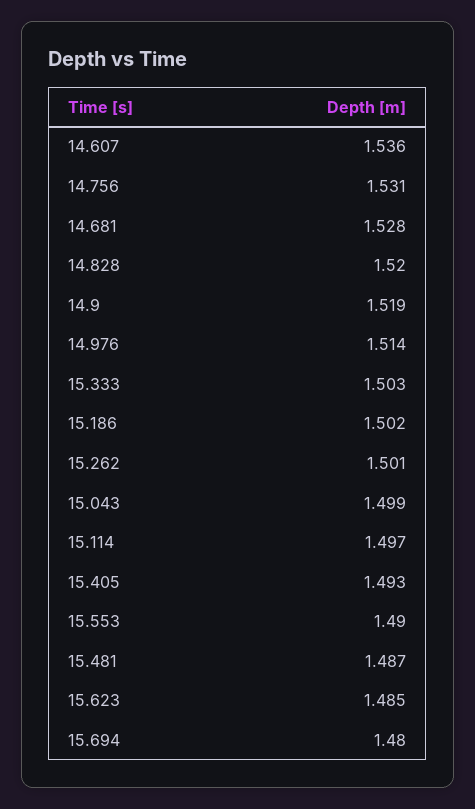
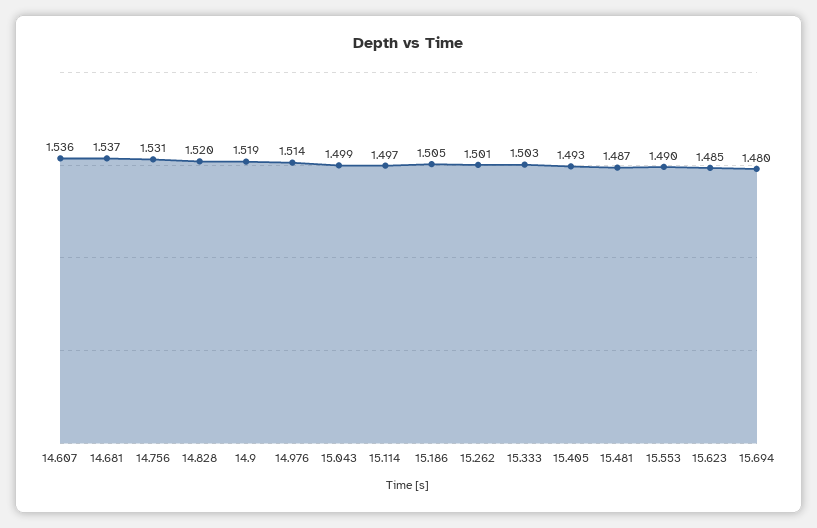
  {
    "14.607": 1.536,
    "14.756": 1.531,
-   "14.681": 1.528,
+   "14.681": 1.537,
    "14.828": 1.52,
    "14.9": 1.519,
    "14.976": 1.514,
    "15.333": 1.503,
-   "15.186": 1.502,
+   "15.186": 1.505,
    "15.262": 1.501,
    "15.043": 1.499,
    "15.114": 1.497,
    "15.405": 1.493,
    "15.553": 1.49,
    "15.481": 1.487,
    "15.623": 1.485,
    "15.694": 1.48
  }

